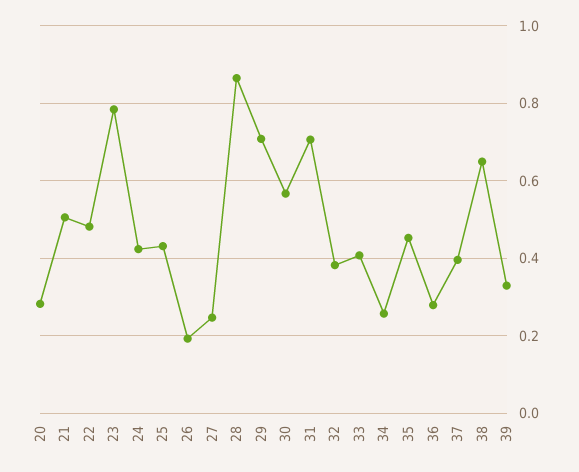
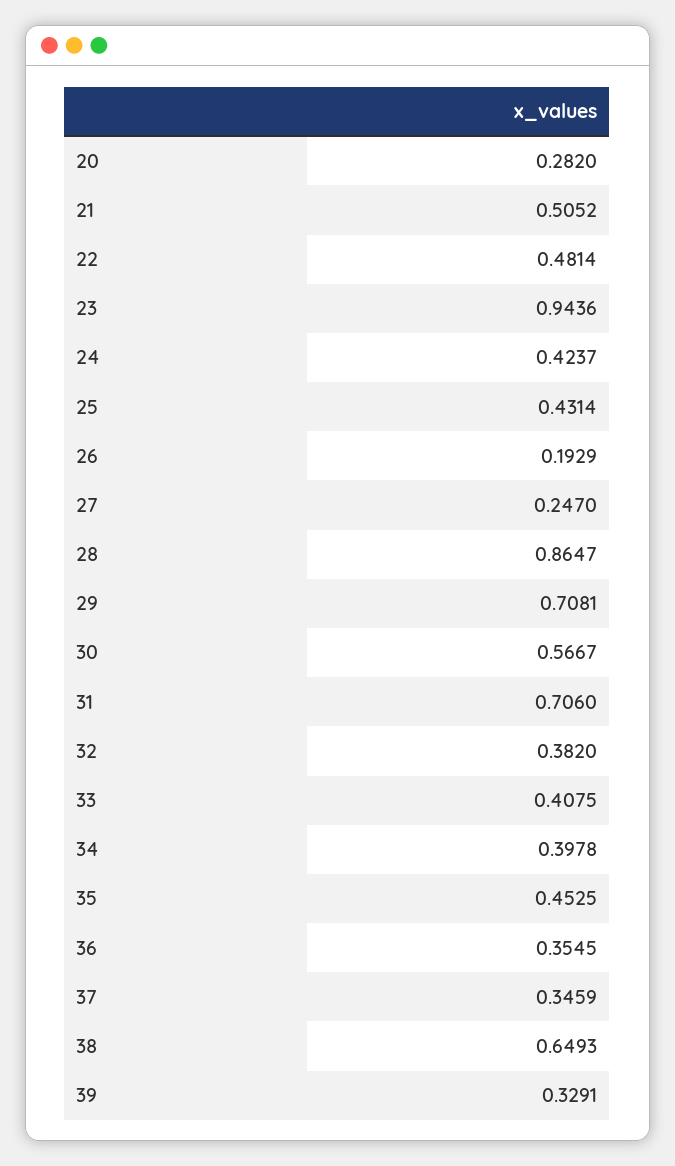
  {
    "20": 0.282,
    "21": 0.5052,
    "22": 0.4814,
-   "23": 0.78,
+   "23": 0.9436,
    "24": 0.4237,
    "25": 0.4314,
    "26": 0.1929,
    "27": 0.247,
    "28": 0.8647,
    "29": 0.7081,
    "30": 0.5667,
    "31": 0.706,
    "32": 0.382,
    "33": 0.4075,
-   "34": 0.26,
+   "34": 0.3978,
    "35": 0.4525,
-   "36": 0.28,
+   "36": 0.3545,
-   "37": 0.4,
+   "37": 0.3459,
    "38": 0.6493,
    "39": 0.3291
  }

